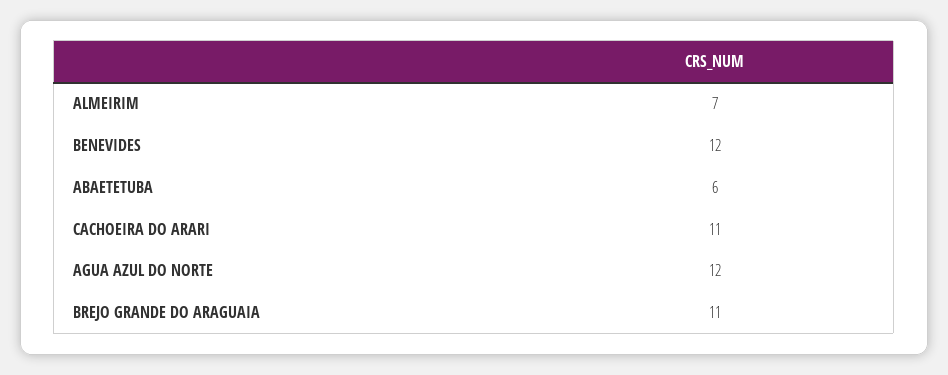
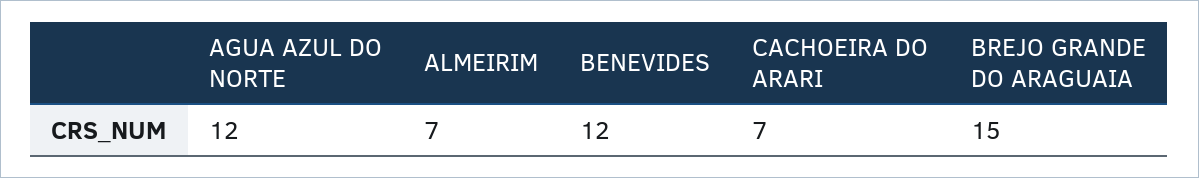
  {
    "ALMEIRIM": 7,
    "BENEVIDES": 12,
-   "ABAETETUBA": 6,
-   "CACHOEIRA DO ARARI": 11,
+   "CACHOEIRA DO ARARI": 7,
    "AGUA AZUL DO NORTE": 12,
-   "BREJO GRANDE DO ARAGUAIA": 11
+   "BREJO GRANDE DO ARAGUAIA": 15
  }

